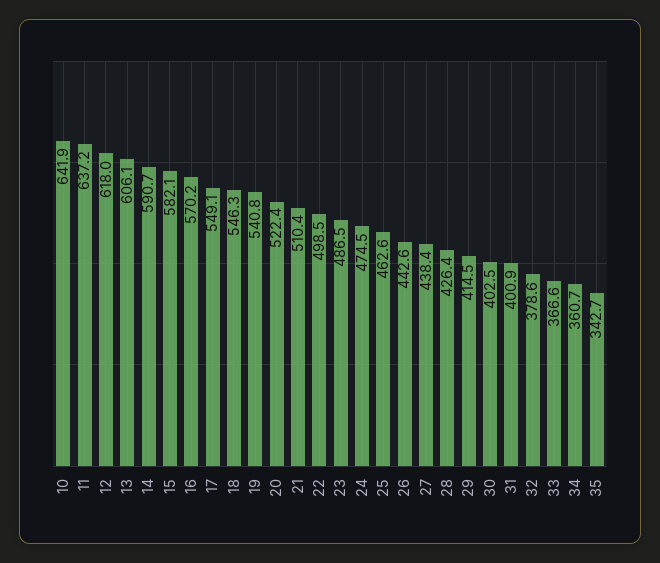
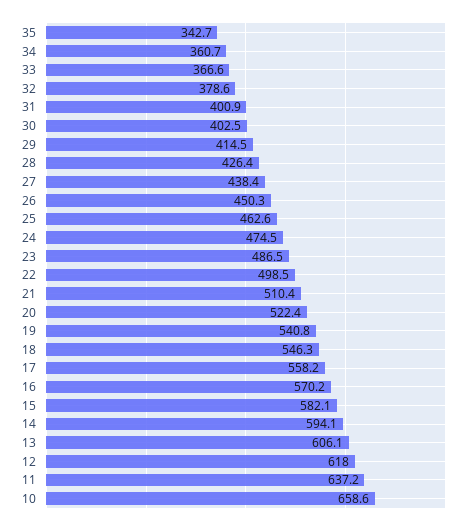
  {
-   "10": 641.9,
+   "10": 658.6,
    "11": 637.2,
    "12": 618,
    "13": 606.1,
-   "14": 590.7,
+   "14": 594.1,
    "15": 582.1,
    "16": 570.2,
-   "17": 549.1,
+   "17": 558.2,
    "18": 546.3,
    "19": 540.8,
    "20": 522.4,
    "21": 510.4,
    "22": 498.5,
    "23": 486.5,
    "24": 474.5,
    "25": 462.6,
-   "26": 442.6,
+   "26": 450.3,
    "27": 438.4,
    "28": 426.4,
    "29": 414.5,
    "30": 402.5,
    "31": 400.9,
    "32": 378.6,
    "33": 366.6,
    "34": 360.7,
    "35": 342.7
  }

